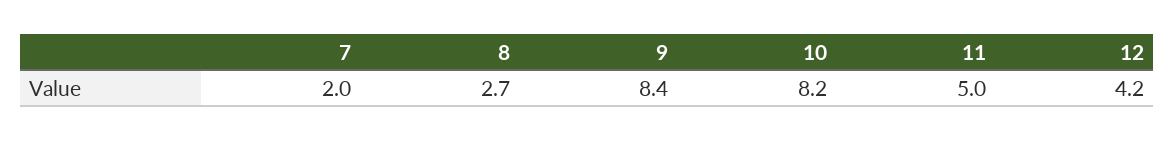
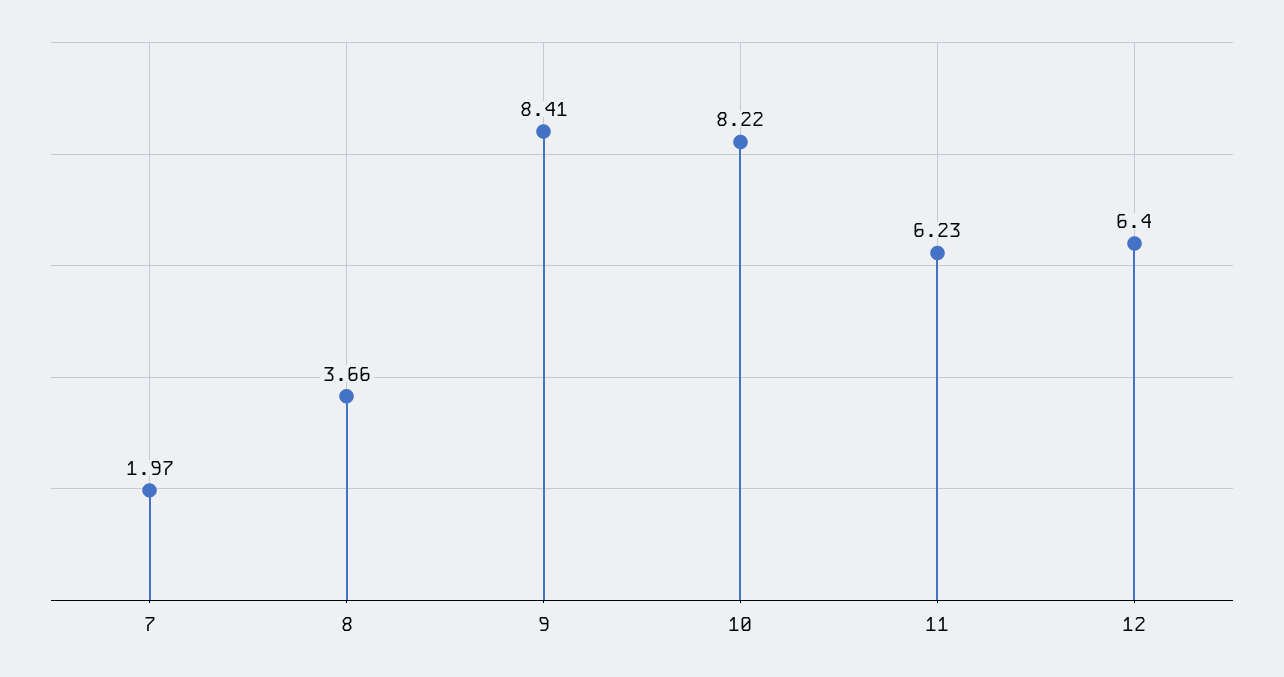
  {
    "7": 1.97,
-   "8": 2.7,
+   "8": 3.66,
    "9": 8.41,
    "10": 8.22,
-   "11": 5,
+   "11": 6.23,
-   "12": 4.2
+   "12": 6.4
  }

